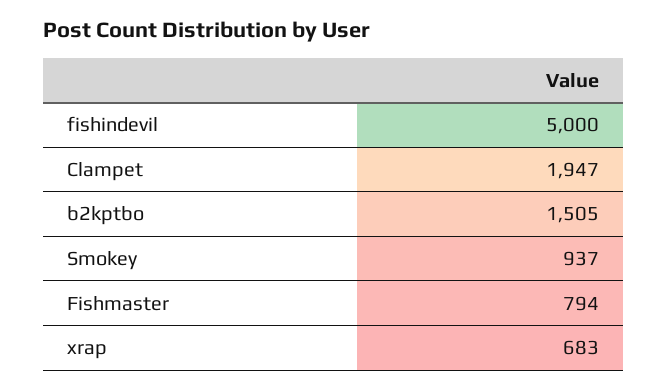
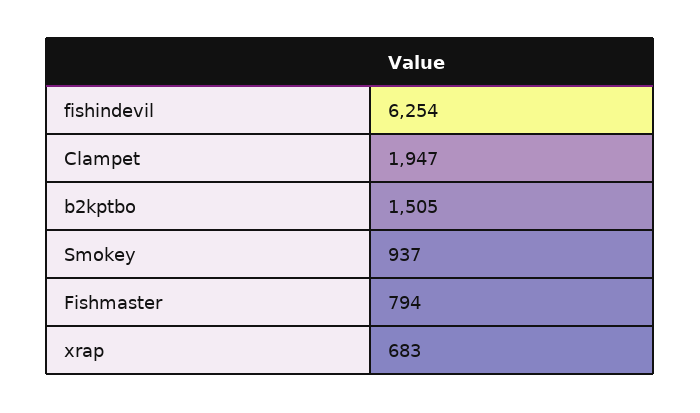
  {
-   "fishindevil": 5000,
+   "fishindevil": 6254,
    "Clampet": 1947,
    "b2kptbo": 1505,
    "Smokey": 937,
    "Fishmaster": 794,
    "xrap": 683
  }

